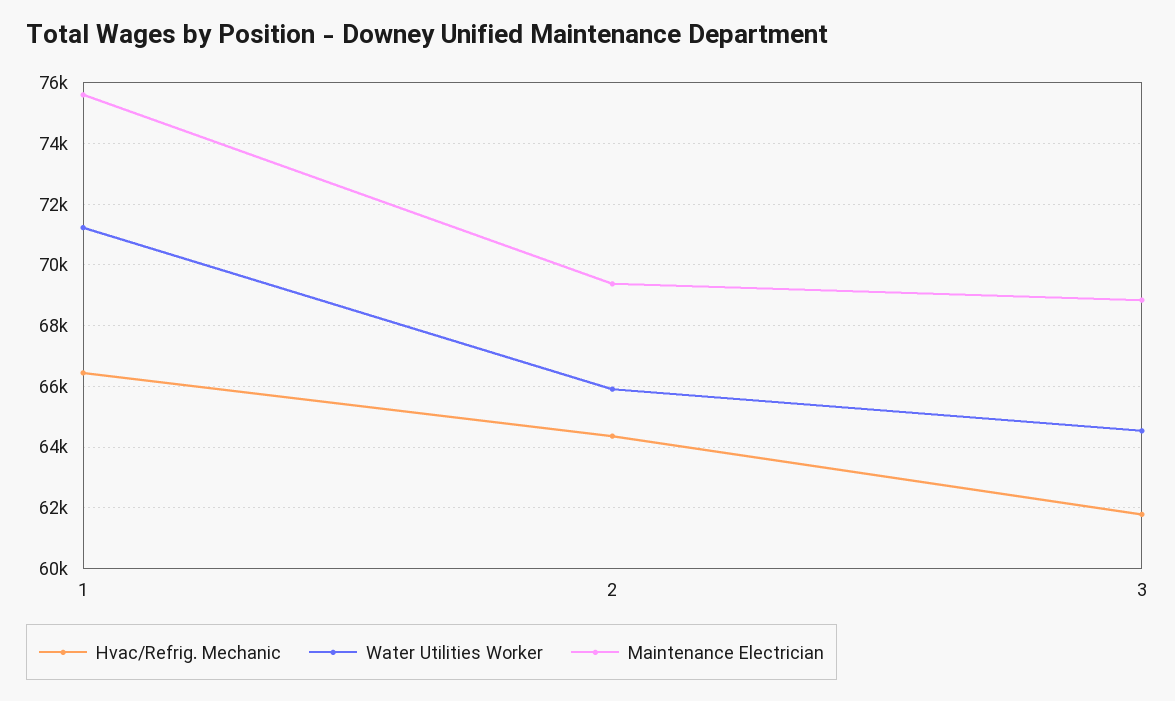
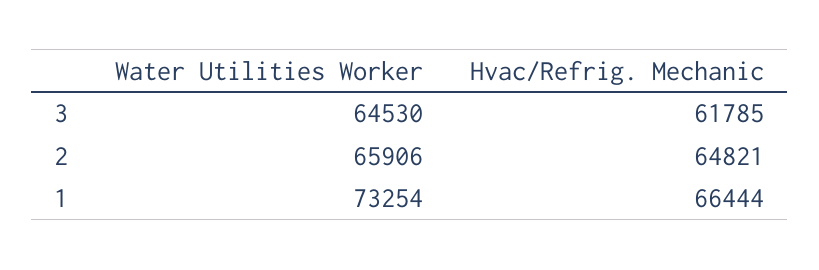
  {
    "Hvac/Refrig. Mechanic": {
      "1": 66444,
-     "2": 64400,
+     "2": 64821,
      "3": 61785
    },
    "Water Utilities Worker": {
-     "1": 71200,
+     "1": 73254,
      "2": 65906,
      "3": 64530
-   },
+   }
-   "Maintenance Electrician": {
-     "1": 75600,
-     "2": 69400,
-     "3": 68800
-   }
  }

